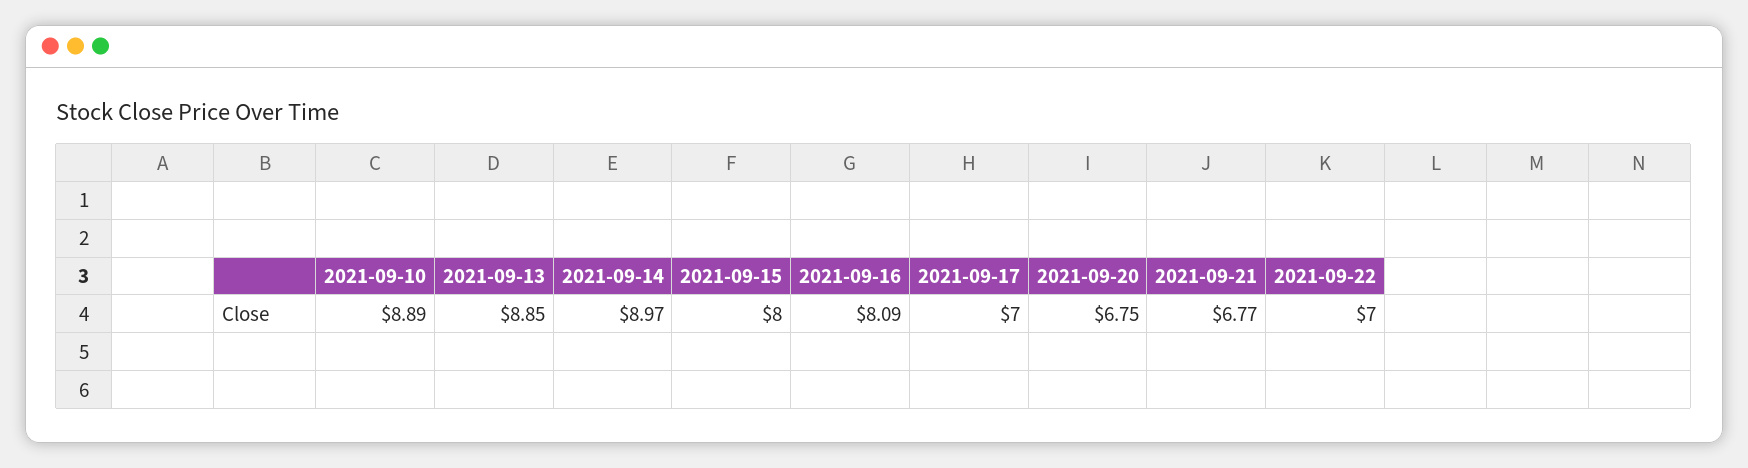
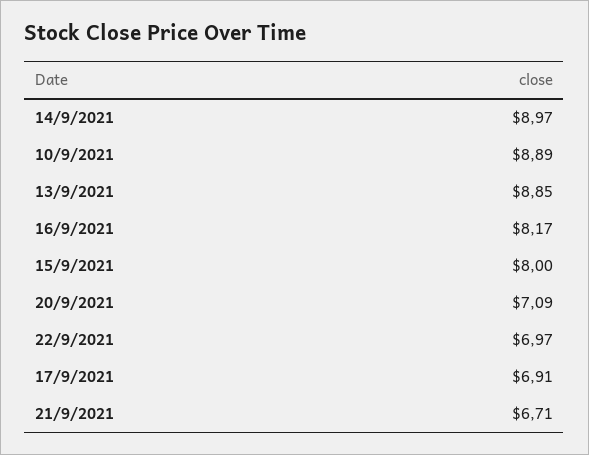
  {
    "2021-09-10": 8.89,
    "2021-09-13": 8.85,
    "2021-09-14": 8.97,
    "2021-09-15": 8,
-   "2021-09-16": 8.09,
+   "2021-09-16": 8.17,
-   "2021-09-17": 7,
+   "2021-09-17": 6.91,
-   "2021-09-20": 6.75,
+   "2021-09-20": 7.09,
-   "2021-09-21": 6.77,
+   "2021-09-21": 6.71,
-   "2021-09-22": 7
+   "2021-09-22": 6.97
  }

